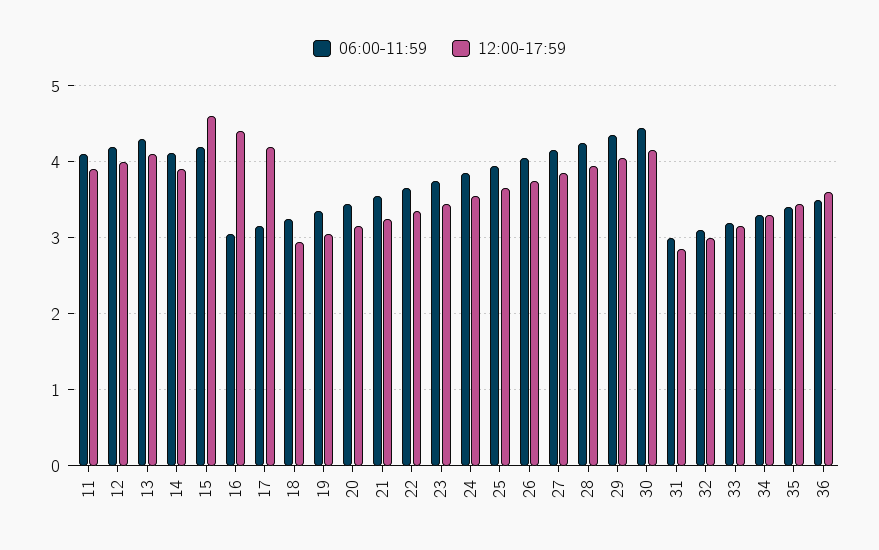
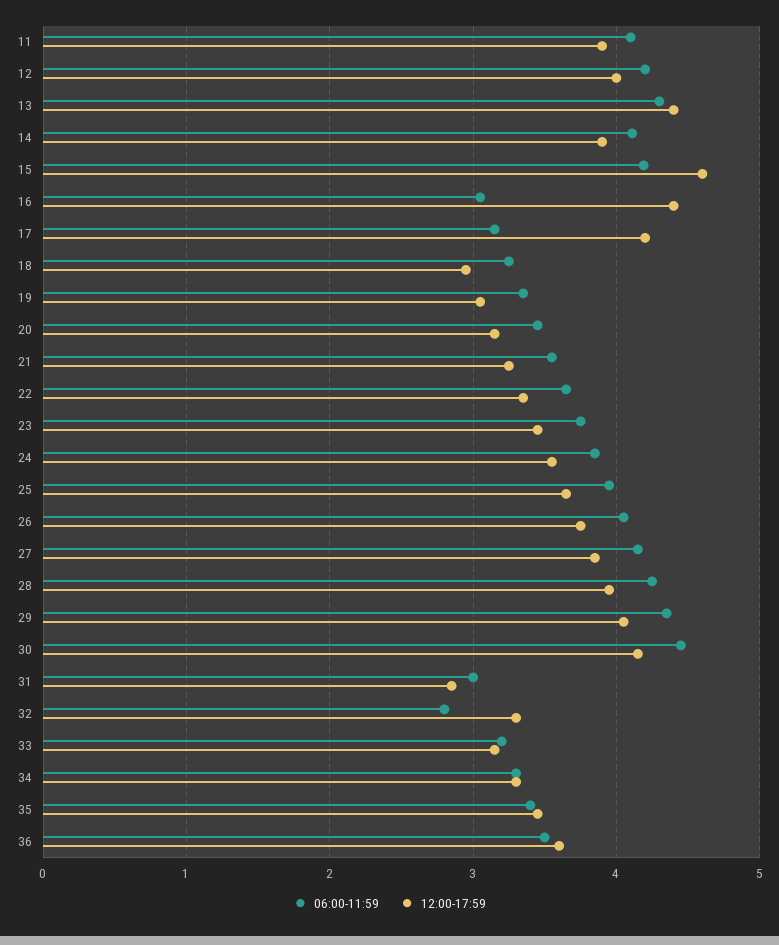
  {
    "06:00-11:59": {
      "11": 4.1,
      "12": 4.2,
      "13": 4.3,
      "14": 4.1,
      "15": 4.2,
      "16": 3.1,
      "17": 3.2,
      "18": 3.3,
      "19": 3.4,
      "20": 3.5,
      "21": 3.6,
      "22": 3.7,
      "23": 3.8,
      "24": 3.9,
      "25": 4,
      "26": 4.1,
      "27": 4.2,
      "28": 4.3,
      "29": 4.4,
      "30": 4.5,
      "31": 3,
-     "32": 3.1,
+     "32": 2.8,
      "33": 3.2,
      "34": 3.3,
      "35": 3.4,
      "36": 3.5
    },
    "12:00-17:59": {
      "11": 3.9,
      "12": 4,
-     "13": 4.1,
+     "13": 4.4,
      "14": 3.9,
      "15": 4.6,
      "16": 4.4,
      "17": 4.2,
      "18": 3,
      "19": 3.1,
      "20": 3.2,
      "21": 3.3,
      "22": 3.4,
      "23": 3.5,
      "24": 3.6,
      "25": 3.7,
      "26": 3.8,
      "27": 3.9,
      "28": 4,
      "29": 4.1,
      "30": 4.2,
      "31": 2.9,
-     "32": 3,
+     "32": 3.3,
      "33": 3.2,
      "34": 3.3,
      "35": 3.5,
      "36": 3.6
    }
  }

